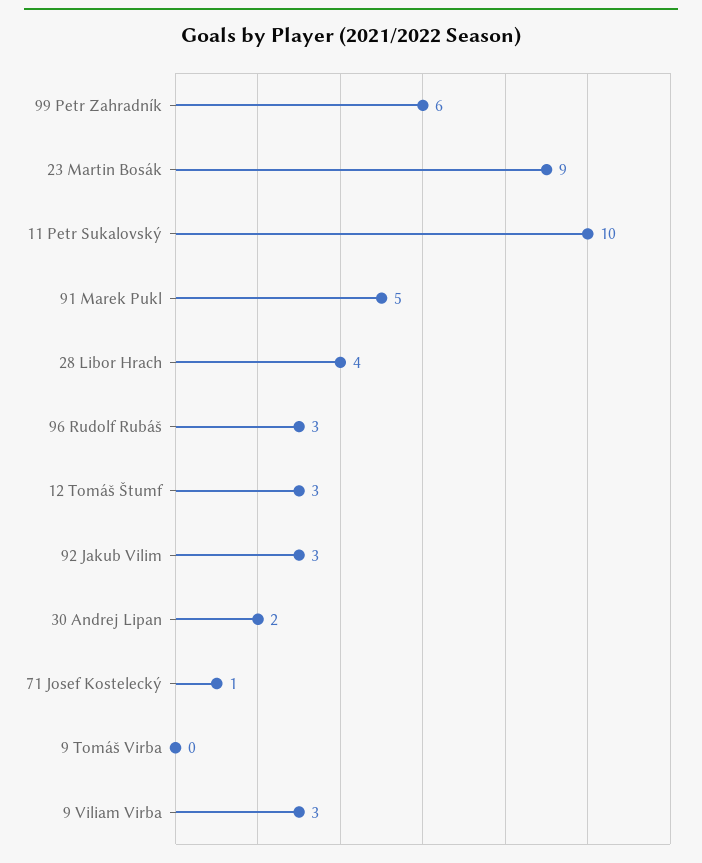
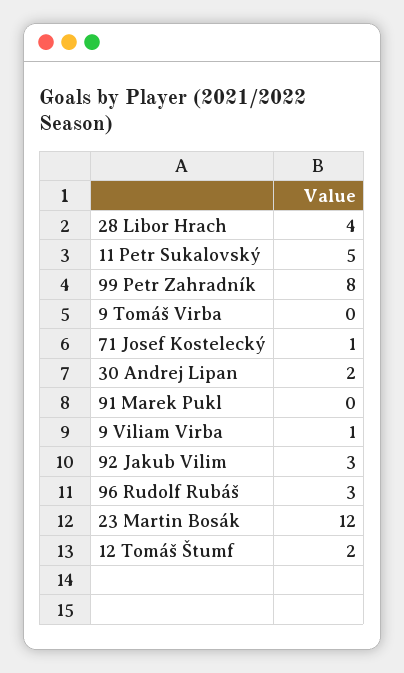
  {
-   "99 Petr Zahradník": 6,
+   "99 Petr Zahradník": 8,
-   "23 Martin Bosák": 9,
+   "23 Martin Bosák": 12,
-   "11 Petr Sukalovský": 10,
+   "11 Petr Sukalovský": 5,
-   "91 Marek Pukl": 5,
+   "91 Marek Pukl": 0,
    "28 Libor Hrach": 4,
    "96 Rudolf Rubáš": 3,
-   "12 Tomáš Štumf": 3,
+   "12 Tomáš Štumf": 2,
    "92 Jakub Vilim": 3,
    "30 Andrej Lipan": 2,
    "71 Josef Kostelecký": 1,
    "9 Tomáš Virba": 0,
-   "9 Viliam Virba": 3
+   "9 Viliam Virba": 1
  }

